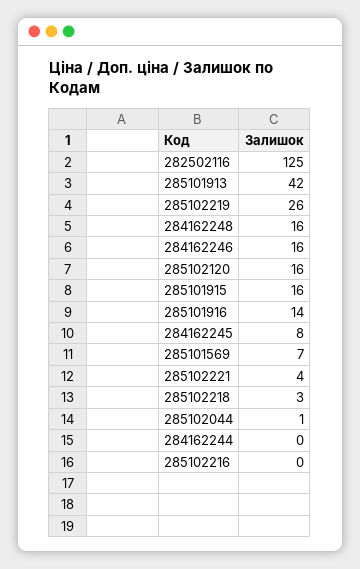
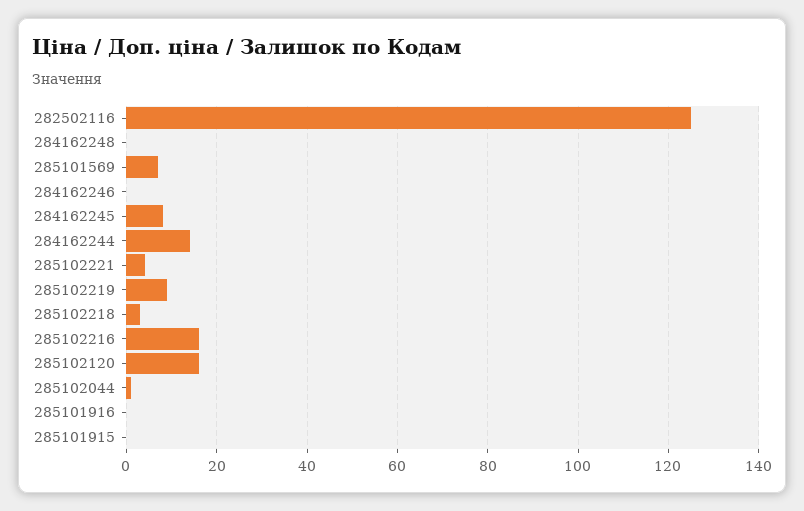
  {
    "282502116": 125,
-   "285101913": 42,
-   "285102219": 26,
+   "285102219": 10,
-   "284162248": 16,
+   "284162248": 0,
-   "284162246": 16,
+   "284162246": 0,
    "285102120": 16,
-   "285101915": 16,
+   "285101915": 0,
-   "285101916": 14,
+   "285101916": 0,
    "284162245": 8,
    "285101569": 7,
    "285102221": 4,
    "285102218": 3,
    "285102044": 1,
-   "284162244": 0,
+   "284162244": 15,
-   "285102216": 0
+   "285102216": 15
  }

